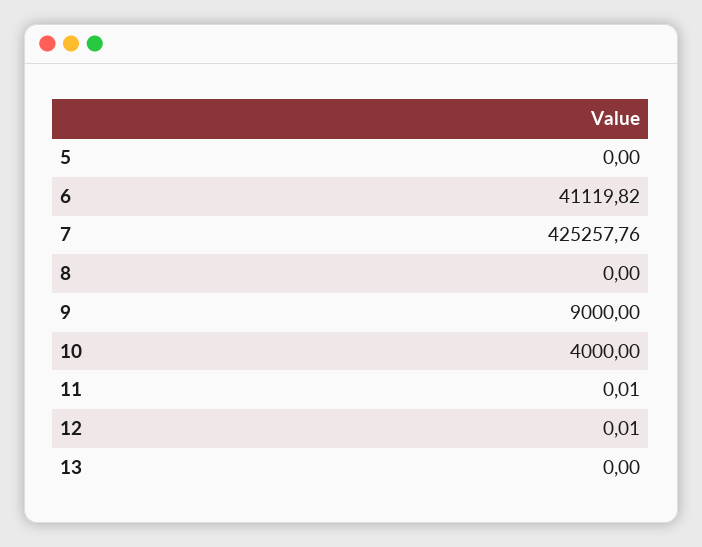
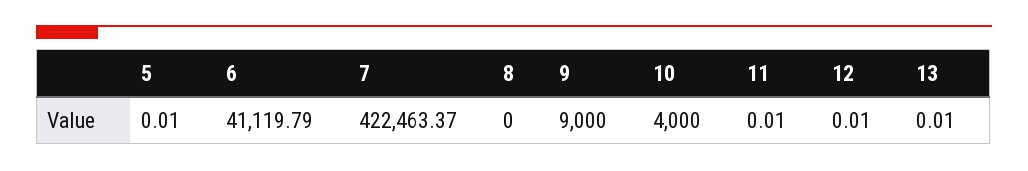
  {
-   "5": 0,
+   "5": 0.01,
-   "6": 41119.82,
+   "6": 41119.79,
-   "7": 425257.76,
+   "7": 422463.37,
    "8": 0,
    "9": 9000,
    "10": 4000,
    "11": 0.01,
    "12": 0.01,
-   "13": 0
+   "13": 0.01
  }

